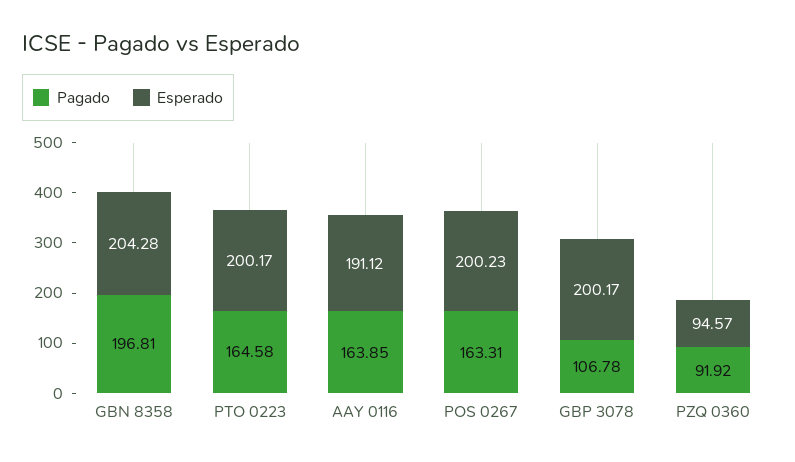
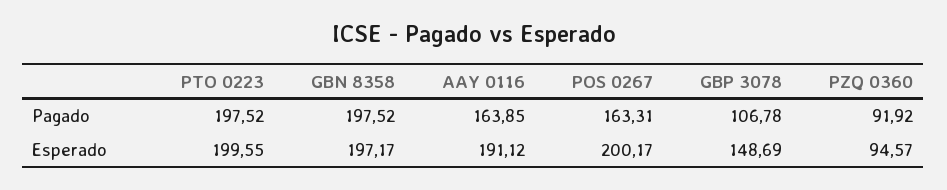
  {
    "Pagado": {
-     "GBN 8358": 196.81,
+     "GBN 8358": 197.52,
-     "PTO 0223": 164.58,
+     "PTO 0223": 197.52,
      "AAY 0116": 163.85,
      "POS 0267": 163.31,
      "GBP 3078": 106.78,
      "PZQ 0360": 91.92
    },
    "Esperado": {
-     "GBN 8358": 204.28,
+     "GBN 8358": 197.17,
-     "PTO 0223": 200.17,
+     "PTO 0223": 199.55,
      "AAY 0116": 191.12,
-     "POS 0267": 200.23,
+     "POS 0267": 200.17,
-     "GBP 3078": 200.17,
+     "GBP 3078": 148.69,
      "PZQ 0360": 94.57
    }
  }

